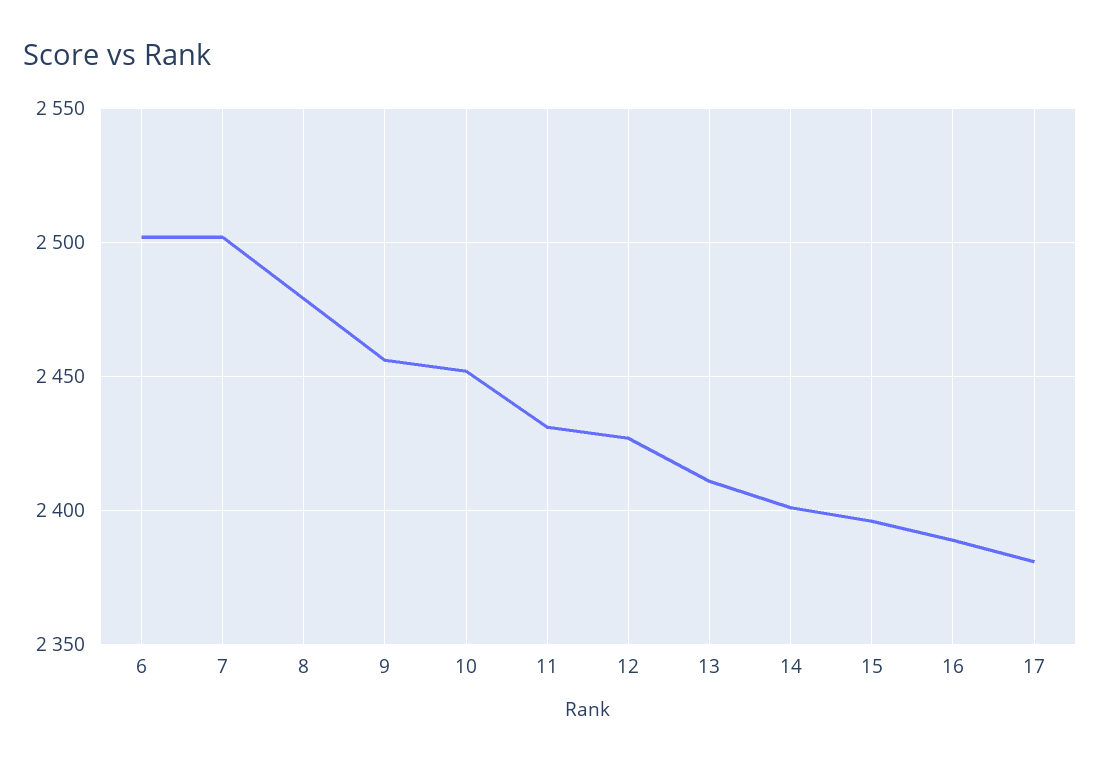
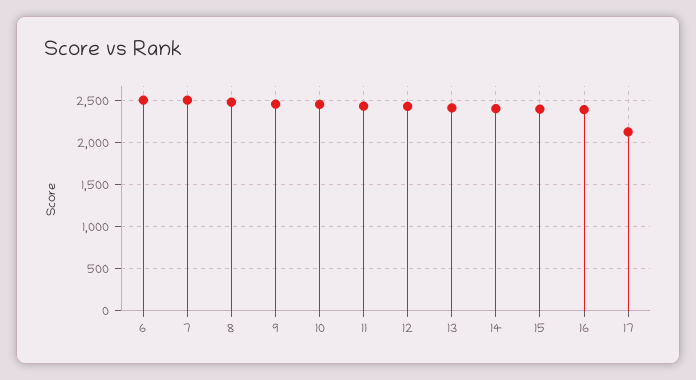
  {
    "6": 2500,
    "7": 2500,
    "8": 2480,
    "9": 2455,
    "10": 2450,
    "11": 2430,
    "12": 2425,
    "13": 2410,
    "14": 2400,
    "15": 2395,
    "16": 2390,
-   "17": 2380
+   "17": 2100
  }

